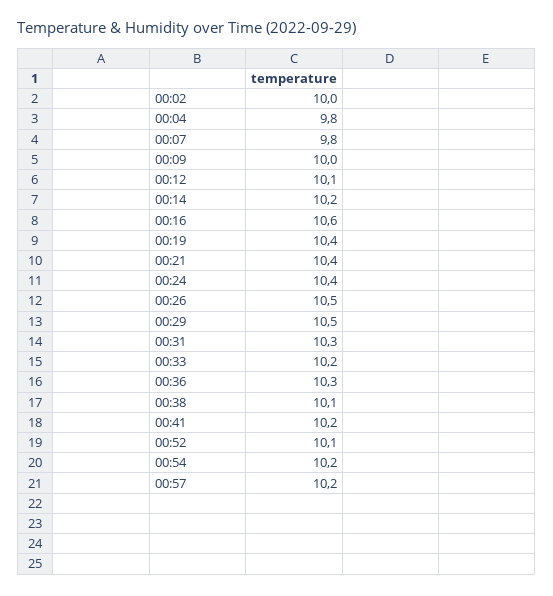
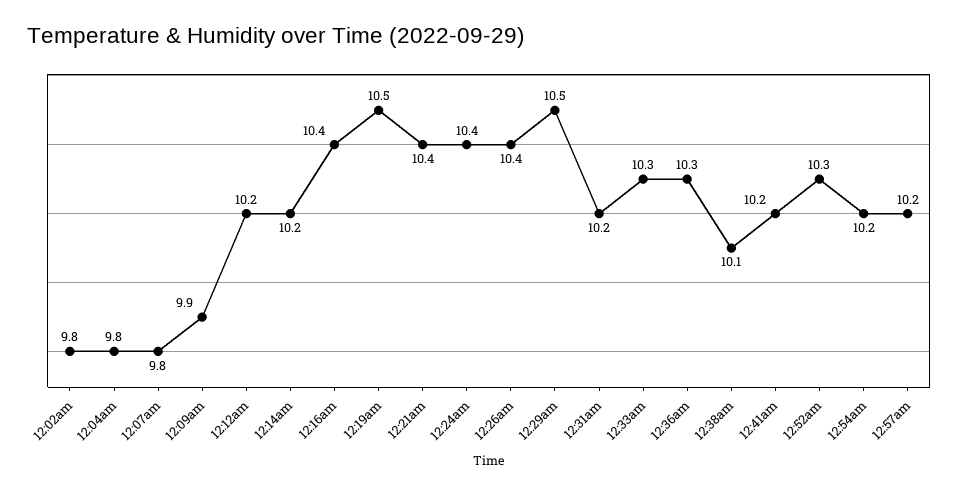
  {
-   "00:02": 10,
+   "00:02": 9.8,
    "00:04": 9.8,
    "00:07": 9.8,
-   "00:09": 10,
+   "00:09": 9.9,
-   "00:12": 10.1,
+   "00:12": 10.2,
    "00:14": 10.2,
-   "00:16": 10.6,
+   "00:16": 10.4,
-   "00:19": 10.4,
+   "00:19": 10.5,
    "00:21": 10.4,
    "00:24": 10.4,
-   "00:26": 10.5,
+   "00:26": 10.4,
    "00:29": 10.5,
-   "00:31": 10.3,
+   "00:31": 10.2,
-   "00:33": 10.2,
+   "00:33": 10.3,
    "00:36": 10.3,
    "00:38": 10.1,
    "00:41": 10.2,
-   "00:52": 10.1,
+   "00:52": 10.3,
    "00:54": 10.2,
    "00:57": 10.2
  }

